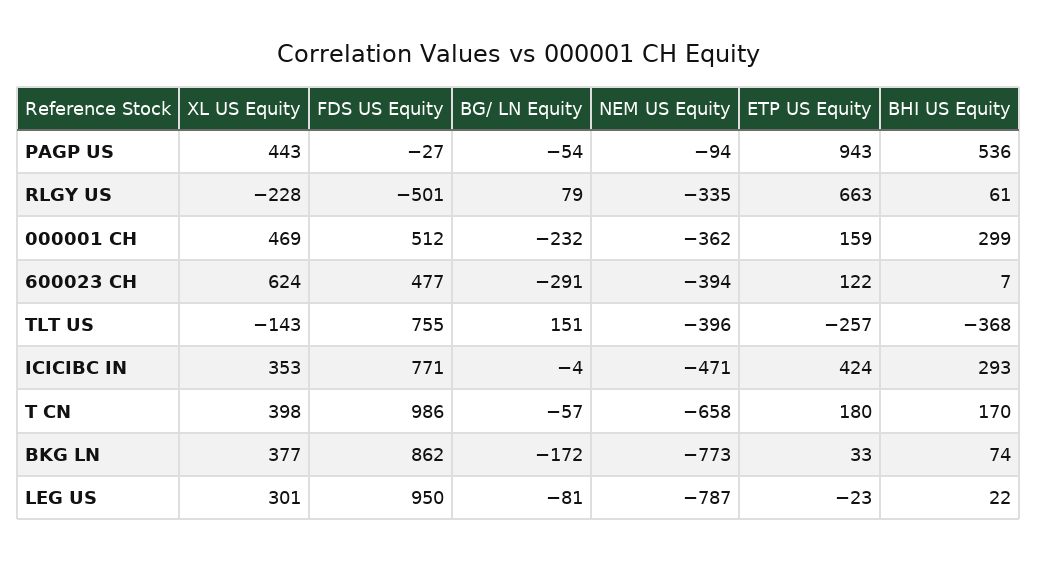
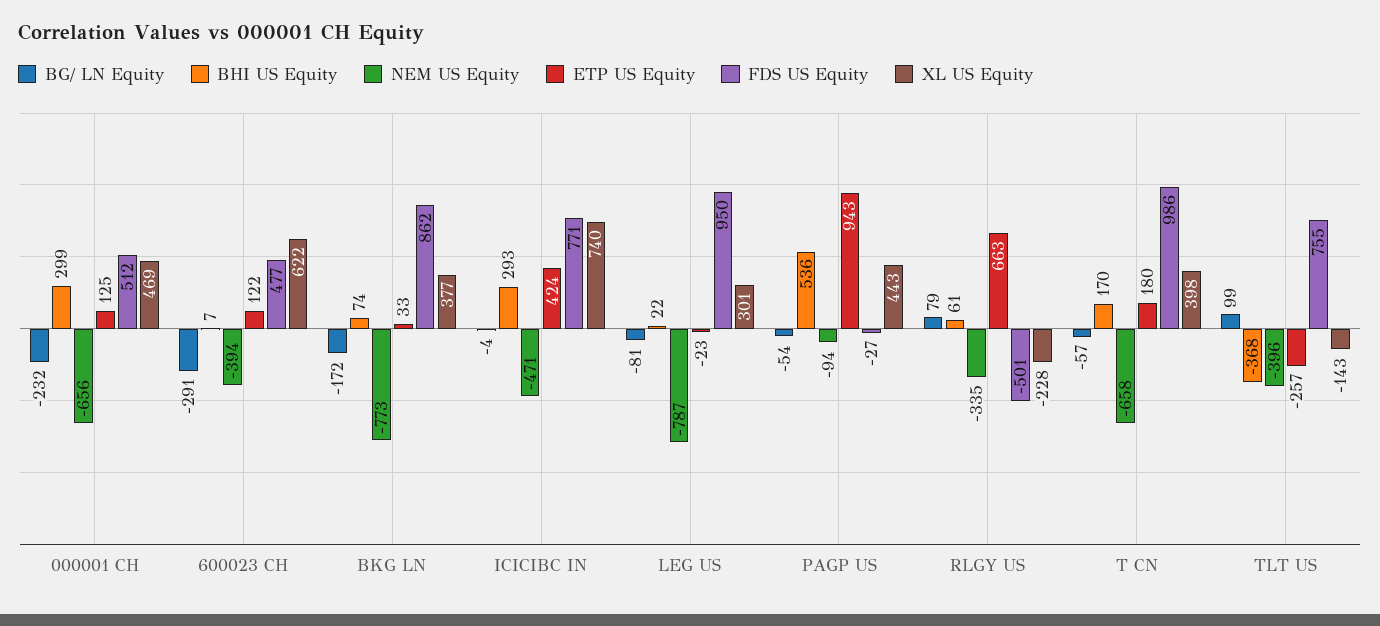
  {
    "XL US Equity": {
      "PAGP US": 443,
      "RLGY US": -228,
      "000001 CH": 469,
-     "600023 CH": 624,
+     "600023 CH": 622,
      "TLT US": -143,
-     "ICICIBC IN": 353,
+     "ICICIBC IN": 740,
      "T CN": 398,
      "BKG LN": 377,
      "LEG US": 301
    },
    "FDS US Equity": {
      "PAGP US": -27,
      "RLGY US": -501,
      "000001 CH": 512,
      "600023 CH": 477,
      "TLT US": 755,
      "ICICIBC IN": 771,
      "T CN": 986,
      "BKG LN": 862,
      "LEG US": 950
    },
    "BG/ LN Equity": {
      "PAGP US": -54,
      "RLGY US": 79,
      "000001 CH": -232,
      "600023 CH": -291,
-     "TLT US": 151,
+     "TLT US": 99,
      "ICICIBC IN": -4,
      "T CN": -57,
      "BKG LN": -172,
      "LEG US": -81
    },
    "NEM US Equity": {
      "PAGP US": -94,
      "RLGY US": -335,
-     "000001 CH": -362,
+     "000001 CH": -656,
      "600023 CH": -394,
      "TLT US": -396,
      "ICICIBC IN": -471,
      "T CN": -658,
      "BKG LN": -773,
      "LEG US": -787
    },
    "ETP US Equity": {
      "PAGP US": 943,
      "RLGY US": 663,
-     "000001 CH": 159,
+     "000001 CH": 125,
      "600023 CH": 122,
      "TLT US": -257,
      "ICICIBC IN": 424,
      "T CN": 180,
      "BKG LN": 33,
      "LEG US": -23
    },
    "BHI US Equity": {
      "PAGP US": 536,
      "RLGY US": 61,
      "000001 CH": 299,
      "600023 CH": 7,
      "TLT US": -368,
      "ICICIBC IN": 293,
      "T CN": 170,
      "BKG LN": 74,
      "LEG US": 22
    }
  }

